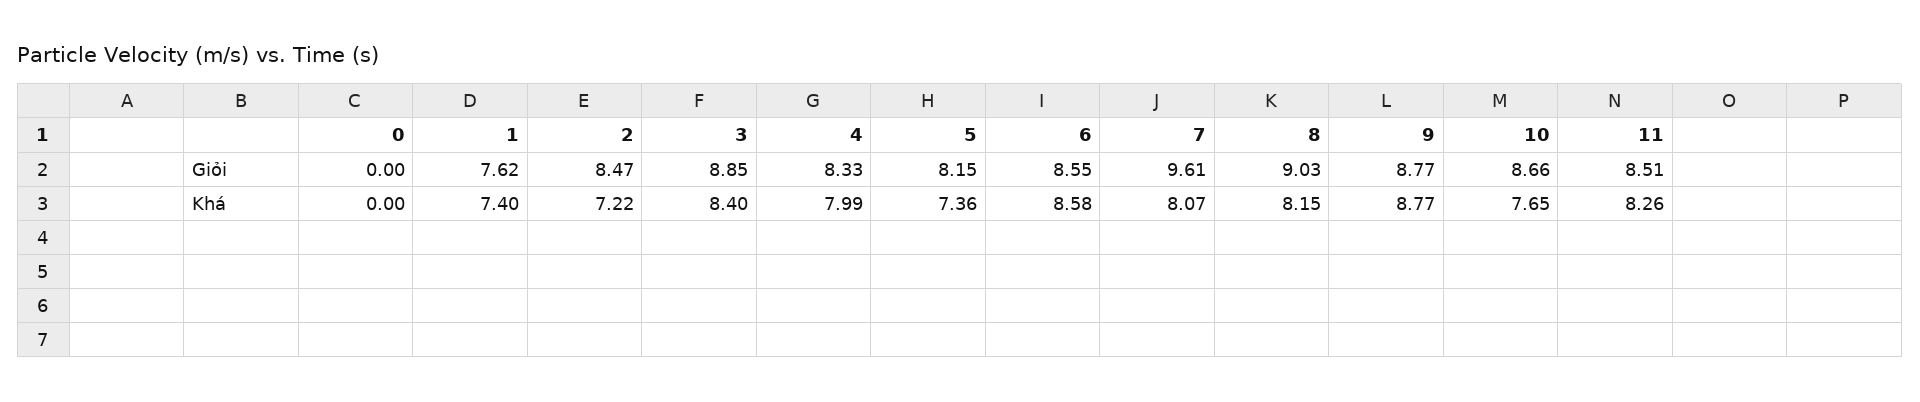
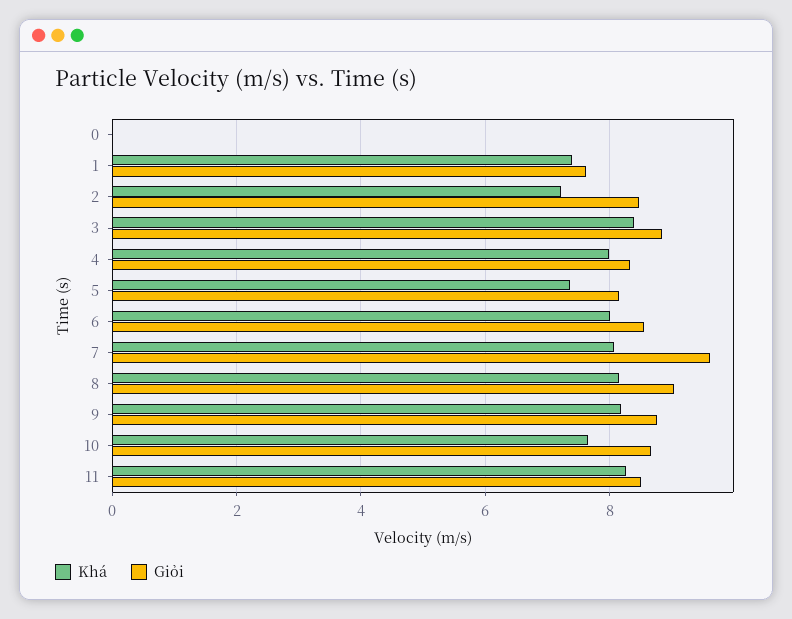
  {
    "Giỏi": {
      "0": 0,
      "1": 7.62,
      "2": 8.47,
      "3": 8.85,
      "4": 8.33,
      "5": 8.15,
      "6": 8.55,
      "7": 9.61,
      "8": 9.03,
      "9": 8.77,
      "10": 8.66,
      "11": 8.51
    },
    "Khá": {
      "0": 0,
      "1": 7.4,
      "2": 7.22,
      "3": 8.4,
      "4": 7.99,
      "5": 7.36,
-     "6": 8.58,
+     "6": 8,
      "7": 8.07,
      "8": 8.15,
-     "9": 8.77,
+     "9": 8.2,
      "10": 7.65,
      "11": 8.26
    }
  }

